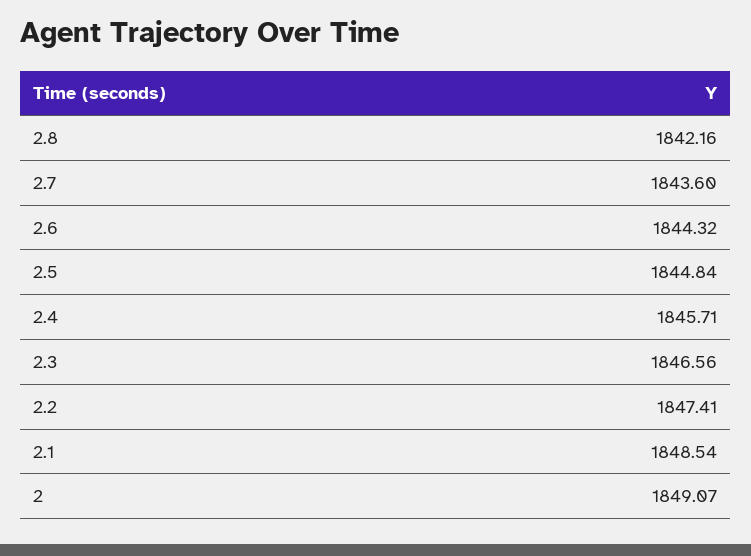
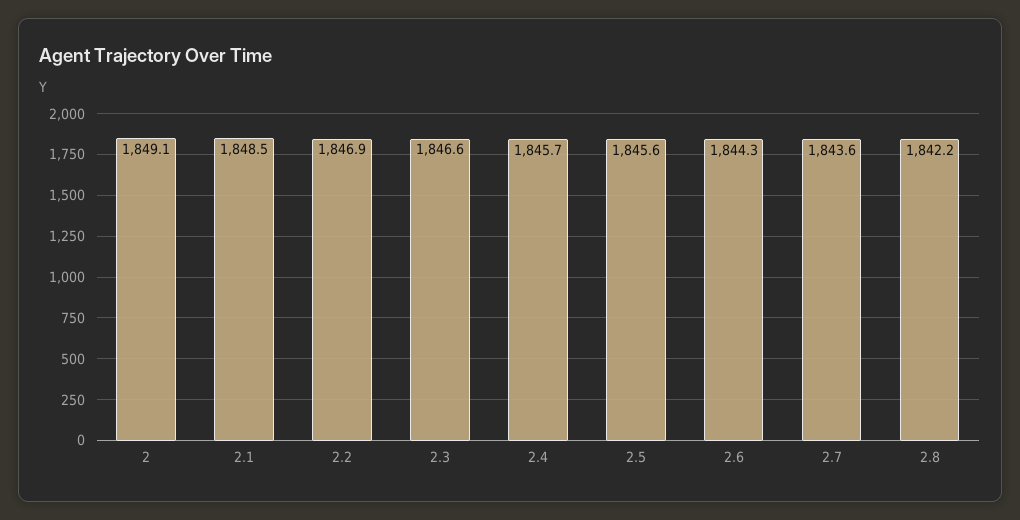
  {
    "2.8": 1842.16,
    "2.7": 1843.6,
    "2.6": 1844.32,
-   "2.5": 1844.84,
+   "2.5": 1845.6,
    "2.4": 1845.71,
    "2.3": 1846.56,
-   "2.2": 1847.41,
+   "2.2": 1846.9,
    "2.1": 1848.54,
    "2": 1849.07
  }

